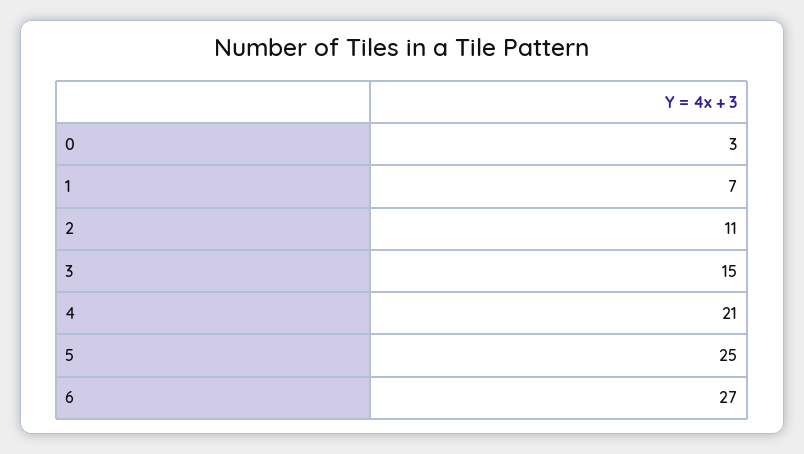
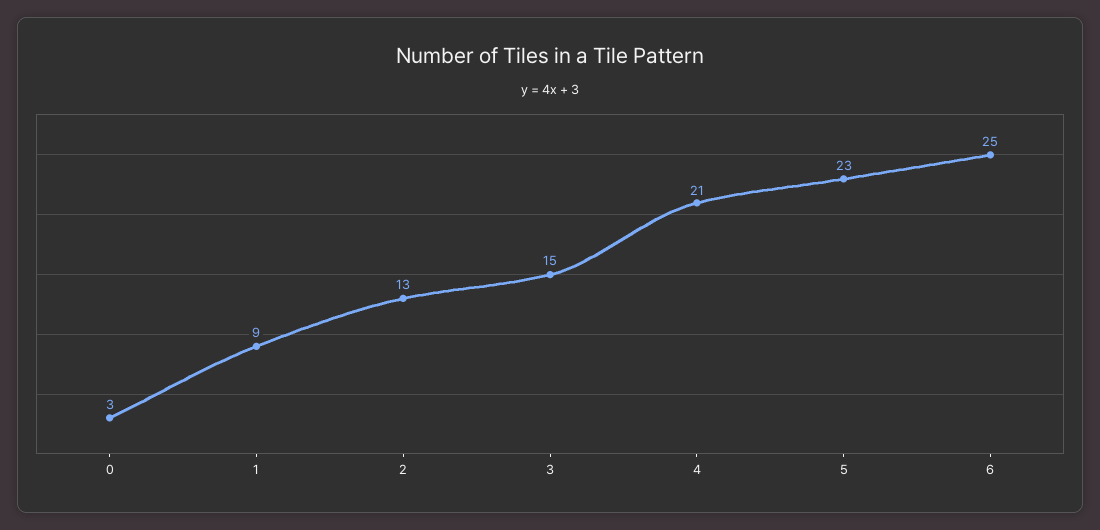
  {
    "0": 3,
-   "1": 7,
+   "1": 9,
-   "2": 11,
+   "2": 13,
    "3": 15,
    "4": 21,
-   "5": 25,
+   "5": 23,
-   "6": 27
+   "6": 25
  }

